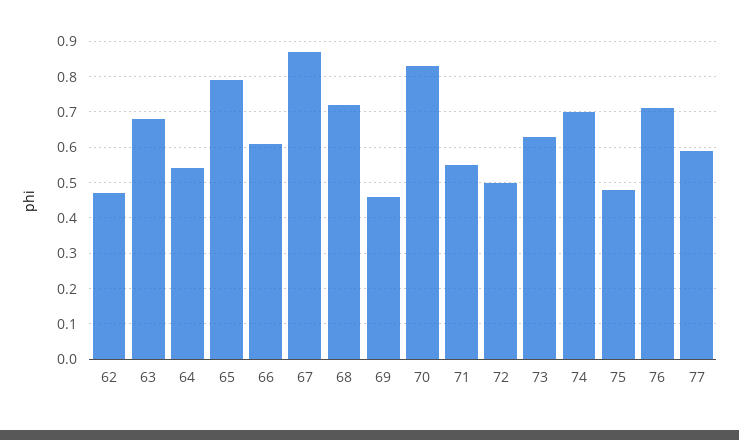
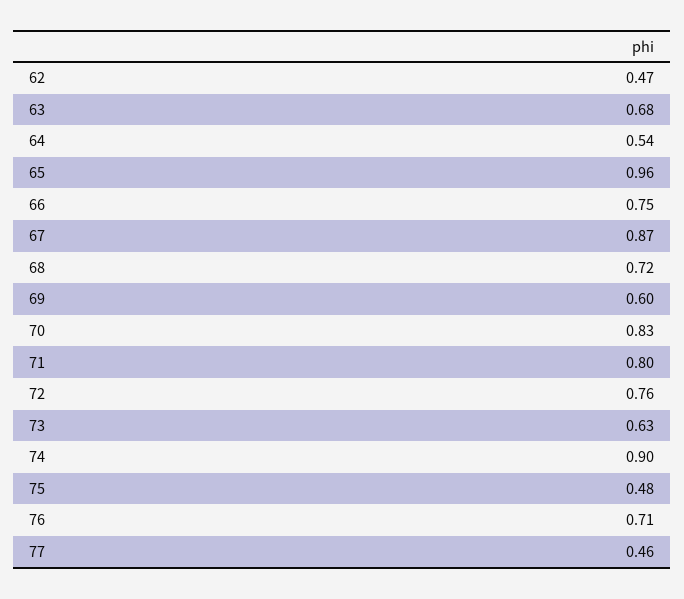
  {
    "62": 0.47,
    "63": 0.68,
    "64": 0.54,
-   "65": 0.8,
+   "65": 0.96,
-   "66": 0.6,
+   "66": 0.75,
    "67": 0.87,
    "68": 0.72,
-   "69": 0.45,
+   "69": 0.6,
    "70": 0.83,
-   "71": 0.55,
+   "71": 0.8,
-   "72": 0.5,
+   "72": 0.76,
    "73": 0.63,
-   "74": 0.7,
+   "74": 0.9,
    "75": 0.48,
    "76": 0.71,
-   "77": 0.6
+   "77": 0.46
  }

